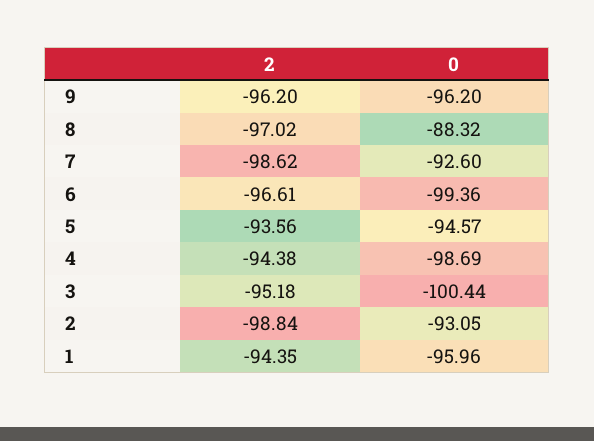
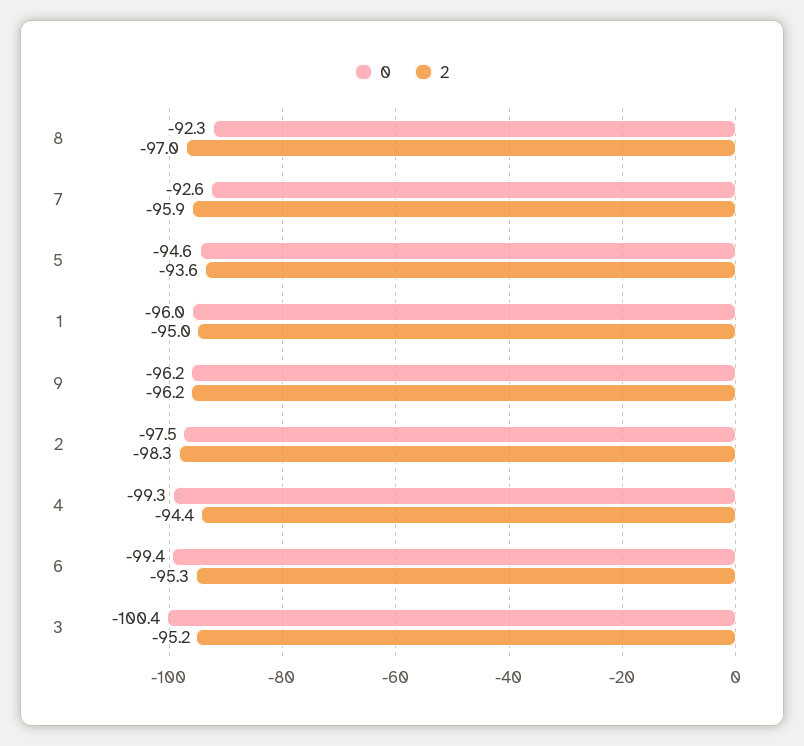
  {
    "2": {
      "9": -96.2,
      "8": -97.02,
-     "7": -98.62,
+     "7": -95.9,
-     "6": -96.61,
+     "6": -95.3,
      "5": -93.56,
      "4": -94.38,
      "3": -95.18,
-     "2": -98.84,
+     "2": -98.3,
-     "1": -94.35
+     "1": -95
    },
    "0": {
      "9": -96.2,
-     "8": -88.32,
+     "8": -92.3,
      "7": -92.6,
      "6": -99.36,
      "5": -94.57,
-     "4": -98.69,
+     "4": -99.3,
      "3": -100.44,
-     "2": -93.05,
+     "2": -97.5,
      "1": -95.96
    }
  }

